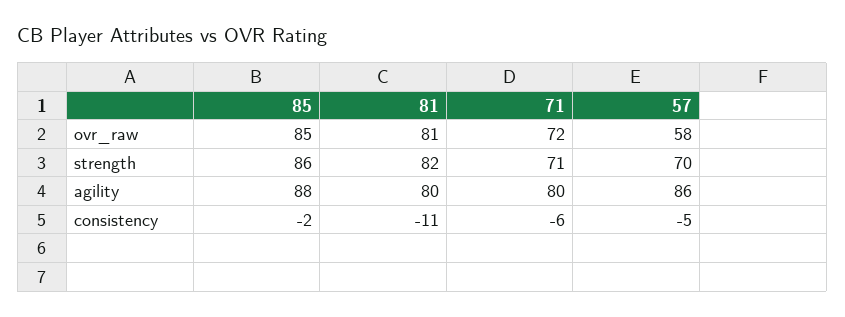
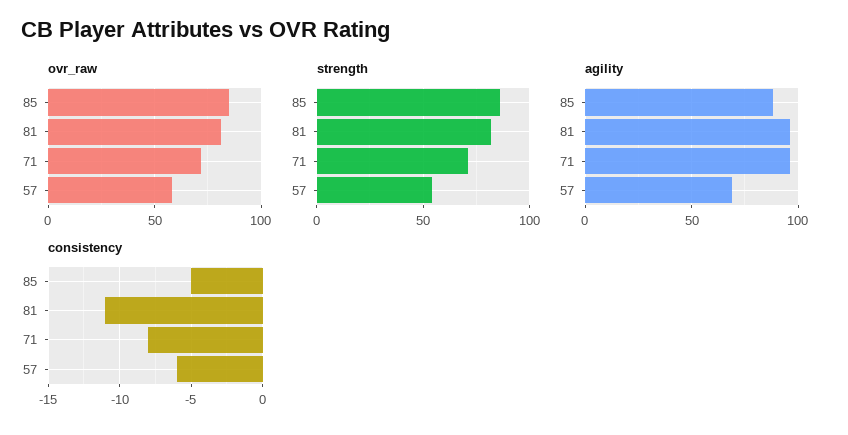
  {
    "ovr_raw": {
      "85": 85,
      "81": 81,
      "71": 72,
      "57": 58
    },
    "strength": {
      "85": 86,
      "81": 82,
      "71": 71,
-     "57": 70
+     "57": 55
    },
    "agility": {
      "85": 88,
-     "81": 80,
+     "81": 95,
-     "71": 80,
+     "71": 95,
-     "57": 86
+     "57": 70
    },
    "consistency": {
-     "85": -2,
+     "85": -5,
      "81": -11,
-     "71": -6,
+     "71": -8,
-     "57": -5
+     "57": -6
    }
  }

